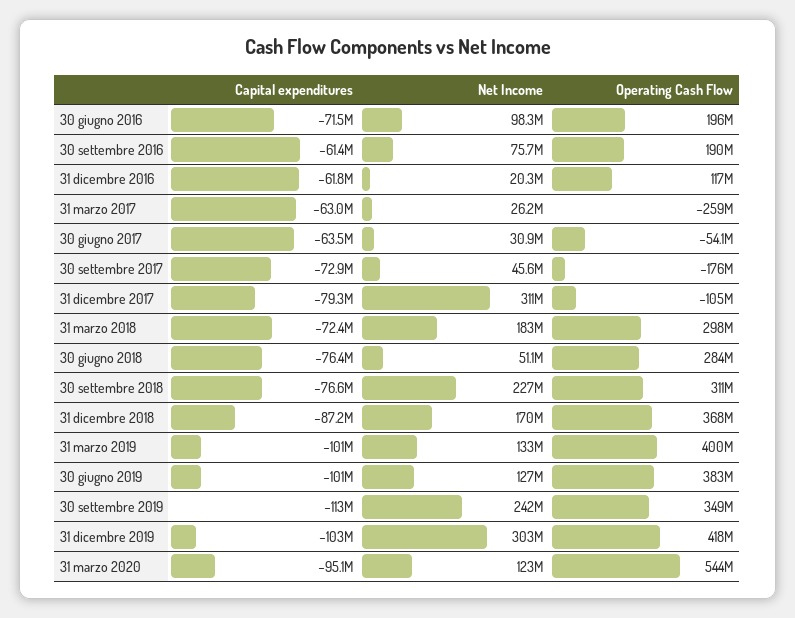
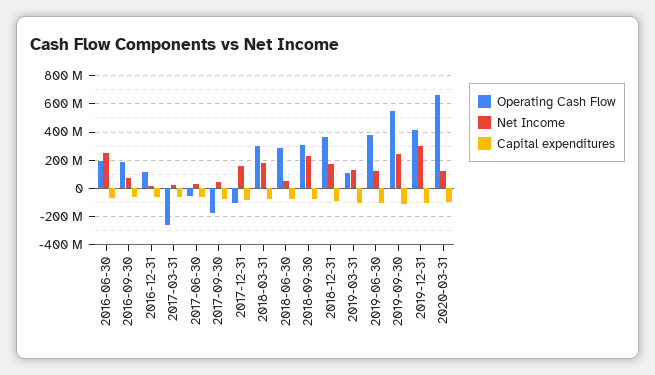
  {
    "Capital expenditures": {
      "30 giugno 2016": -71500000,
      "30 settembre 2016": -61400000,
      "31 dicembre 2016": -61800000,
      "31 marzo 2017": -63000000,
      "30 giugno 2017": -63500000,
      "30 settembre 2017": -72900000,
      "31 dicembre 2017": -79300000,
      "31 marzo 2018": -72400000,
      "30 giugno 2018": -76400000,
      "30 settembre 2018": -76600000,
      "31 dicembre 2018": -87200000,
      "31 marzo 2019": -101000000,
      "30 giugno 2019": -101000000,
      "30 settembre 2019": -113000000,
      "31 dicembre 2019": -103000000,
      "31 marzo 2020": -95100000
    },
    "Net Income": {
-     "30 giugno 2016": 98300000,
+     "30 giugno 2016": 250000000,
      "30 settembre 2016": 75700000,
      "31 dicembre 2016": 20300000,
      "31 marzo 2017": 26200000,
      "30 giugno 2017": 30900000,
      "30 settembre 2017": 45600000,
-     "31 dicembre 2017": 311000000,
+     "31 dicembre 2017": 150000000,
      "31 marzo 2018": 183000000,
      "30 giugno 2018": 51100000,
      "30 settembre 2018": 227000000,
      "31 dicembre 2018": 170000000,
      "31 marzo 2019": 133000000,
      "30 giugno 2019": 127000000,
      "30 settembre 2019": 242000000,
      "31 dicembre 2019": 303000000,
      "31 marzo 2020": 123000000
    },
    "Operating Cash Flow": {
      "30 giugno 2016": 196000000,
      "30 settembre 2016": 190000000,
      "31 dicembre 2016": 117000000,
      "31 marzo 2017": -259000000,
      "30 giugno 2017": -54100000,
      "30 settembre 2017": -176000000,
      "31 dicembre 2017": -105000000,
      "31 marzo 2018": 298000000,
      "30 giugno 2018": 284000000,
      "30 settembre 2018": 311000000,
      "31 dicembre 2018": 368000000,
-     "31 marzo 2019": 400000000,
+     "31 marzo 2019": 100000000,
      "30 giugno 2019": 383000000,
-     "30 settembre 2019": 349000000,
+     "30 settembre 2019": 550000000,
      "31 dicembre 2019": 418000000,
-     "31 marzo 2020": 544000000
+     "31 marzo 2020": 650000000
    }
  }

